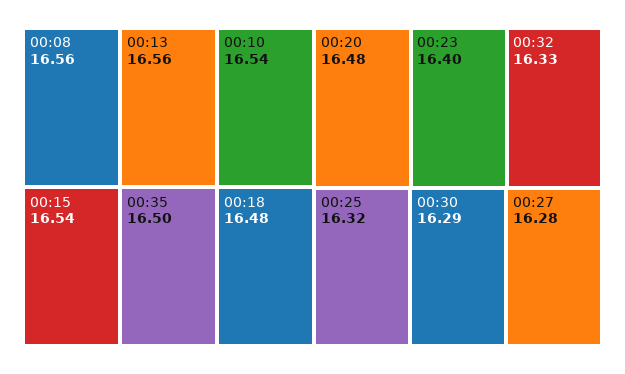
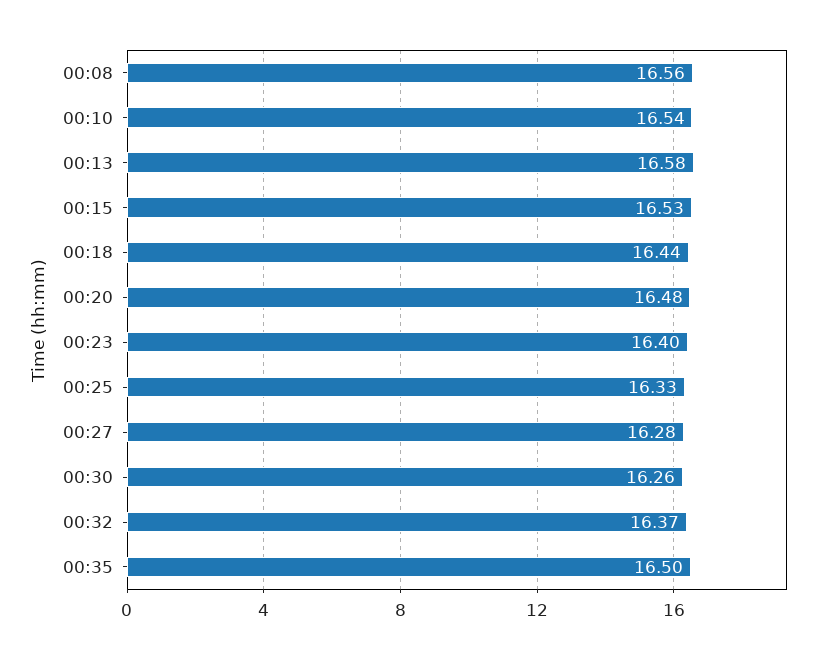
  {
    "00:08": 16.56,
-   "00:13": 16.56,
+   "00:13": 16.58,
    "00:10": 16.54,
-   "00:15": 16.54,
+   "00:15": 16.53,
    "00:35": 16.5,
-   "00:18": 16.48,
+   "00:18": 16.44,
    "00:20": 16.48,
    "00:23": 16.4,
-   "00:32": 16.33,
+   "00:32": 16.37,
-   "00:25": 16.32,
+   "00:25": 16.33,
-   "00:30": 16.29,
+   "00:30": 16.26,
    "00:27": 16.28
  }

